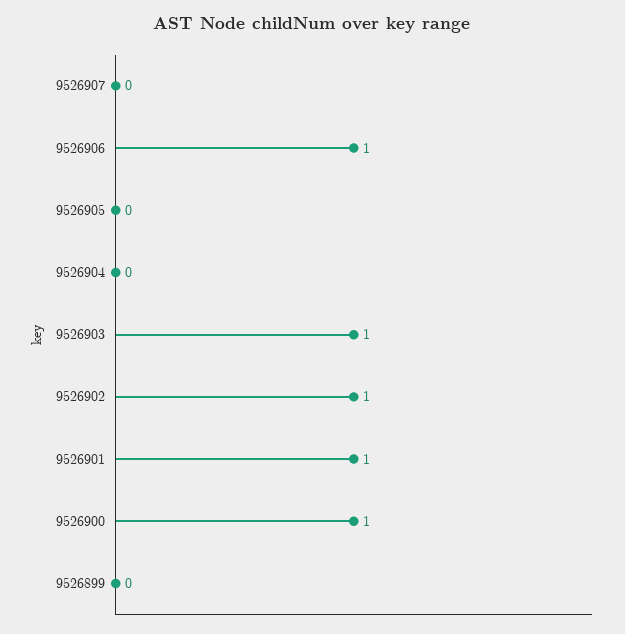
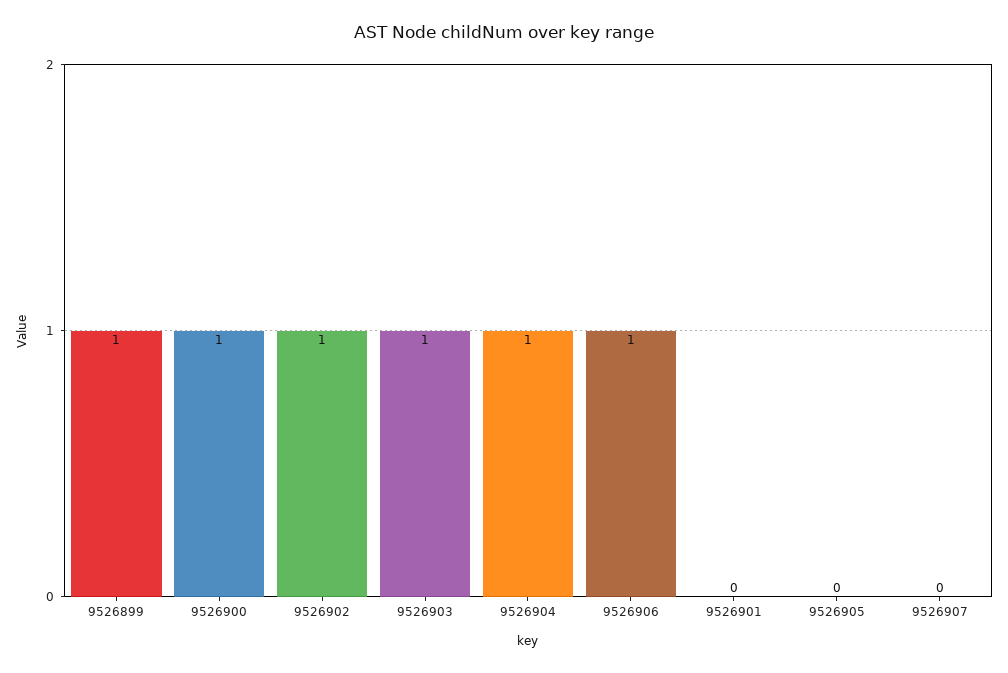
  {
    "9526907": 0,
    "9526906": 1,
    "9526905": 0,
-   "9526904": 0,
+   "9526904": 1,
    "9526903": 1,
    "9526902": 1,
-   "9526901": 1,
+   "9526901": 0,
    "9526900": 1,
-   "9526899": 0
+   "9526899": 1
  }

